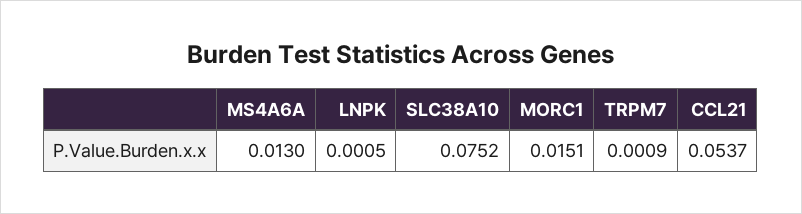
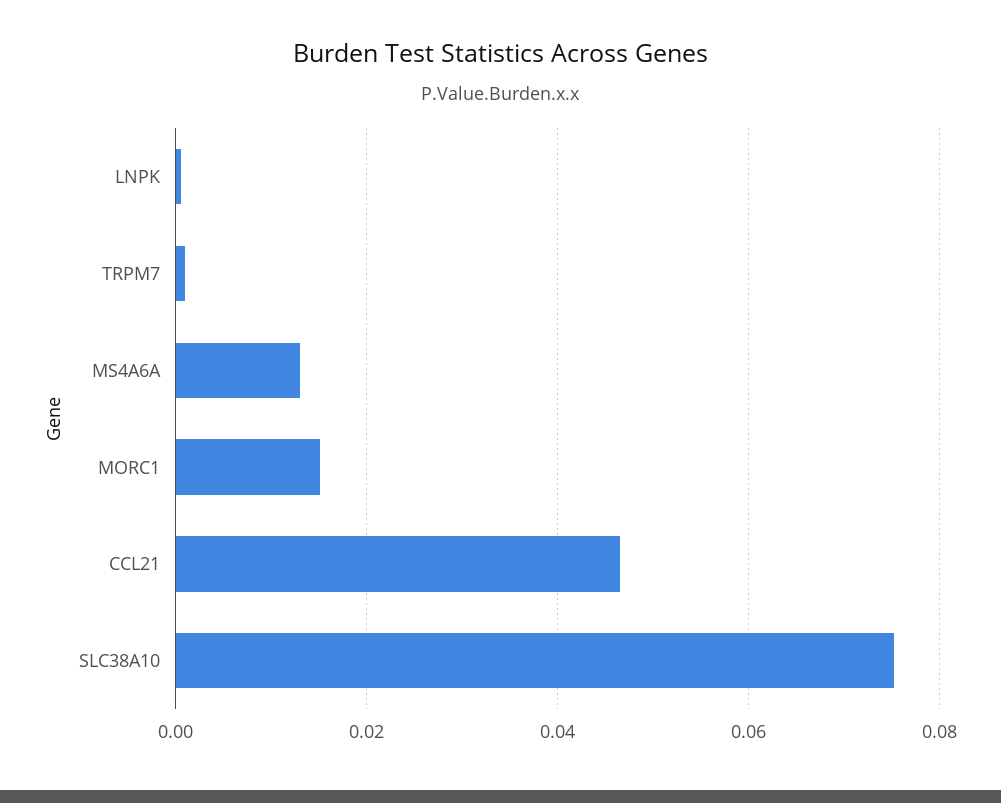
  {
    "MS4A6A": 0.013,
    "LNPK": 0.0005,
    "SLC38A10": 0.0752,
    "MORC1": 0.0151,
    "TRPM7": 0.0009,
-   "CCL21": 0.0537
+   "CCL21": 0.046
  }

